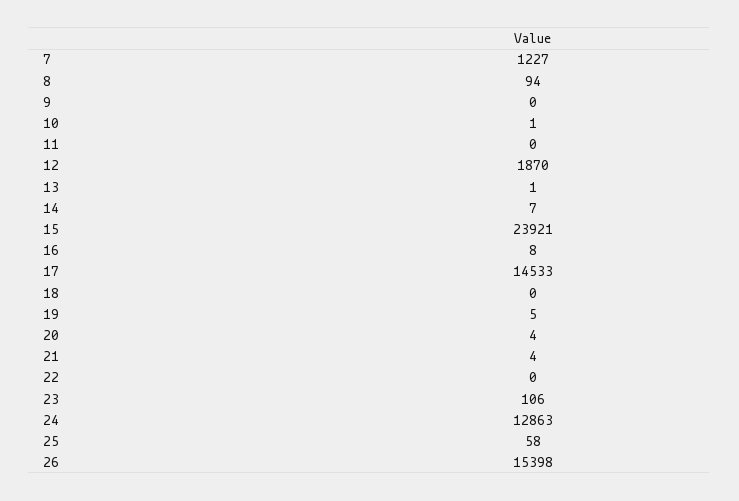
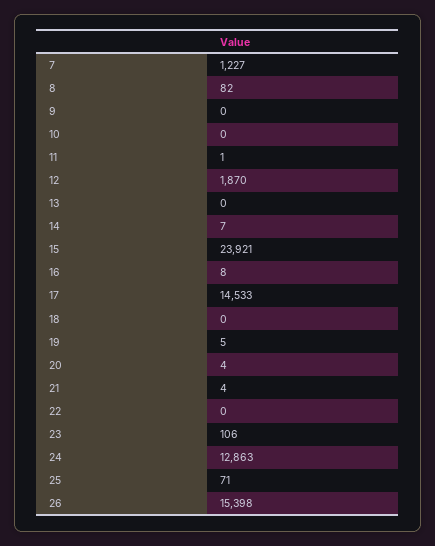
  {
    "7": 1227,
-   "8": 94,
+   "8": 82,
    "9": 0,
-   "10": 1,
+   "10": 0,
-   "11": 0,
+   "11": 1,
    "12": 1870,
-   "13": 1,
+   "13": 0,
    "14": 7,
    "15": 23921,
    "16": 8,
    "17": 14533,
    "18": 0,
    "19": 5,
    "20": 4,
    "21": 4,
    "22": 0,
    "23": 106,
    "24": 12863,
-   "25": 58,
+   "25": 71,
    "26": 15398
  }

